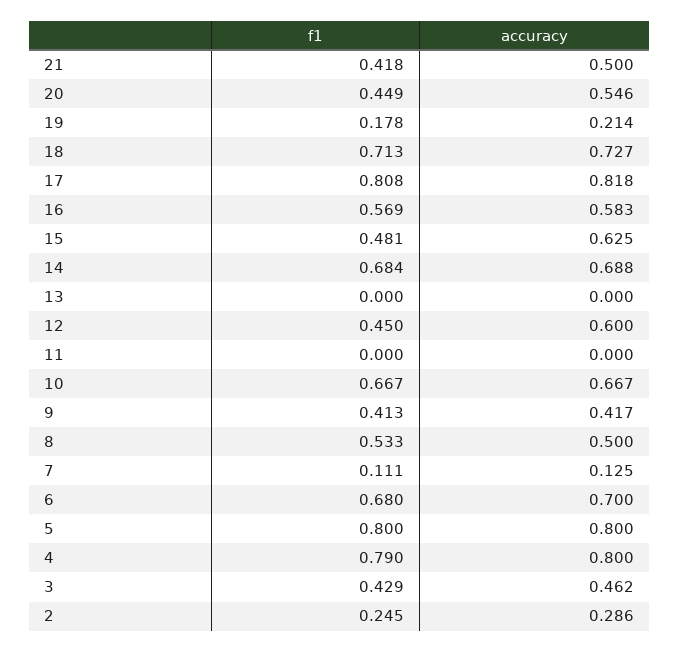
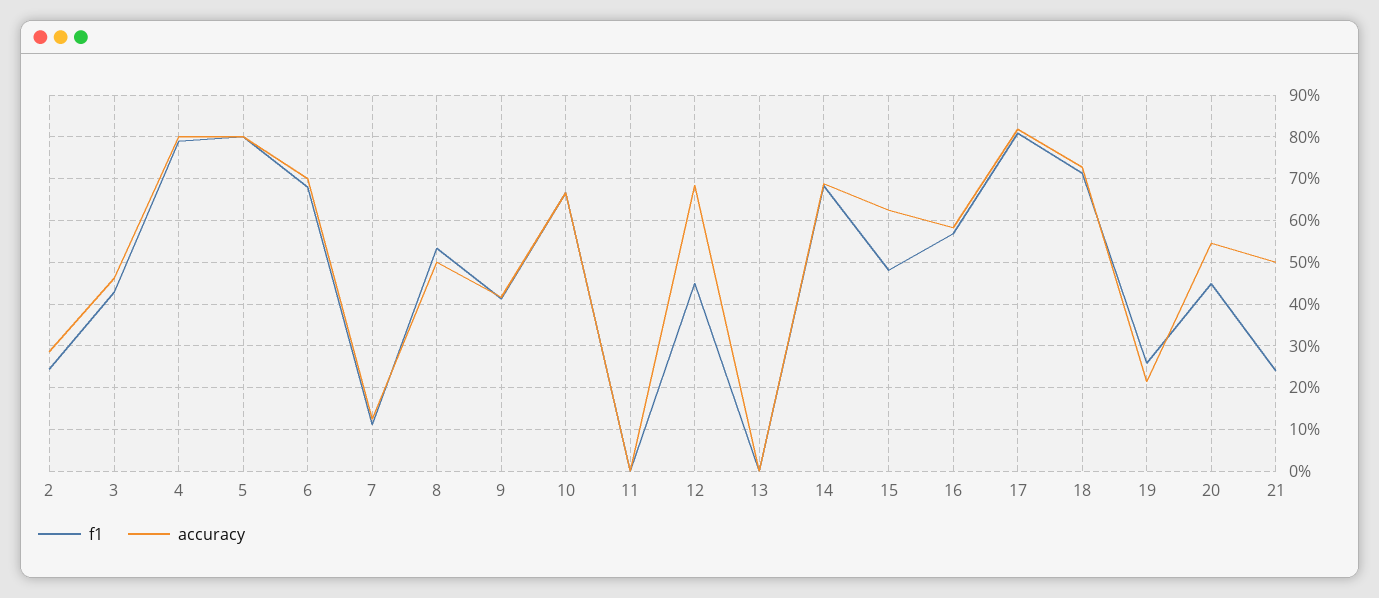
  {
    "f1": {
-     "21": 0.418,
+     "21": 0.24,
      "20": 0.449,
-     "19": 0.178,
+     "19": 0.26,
      "18": 0.713,
      "17": 0.808,
      "16": 0.569,
      "15": 0.481,
      "14": 0.684,
      "13": 0,
      "12": 0.45,
      "11": 0,
      "10": 0.667,
      "9": 0.413,
      "8": 0.533,
      "7": 0.111,
      "6": 0.68,
      "5": 0.8,
      "4": 0.79,
      "3": 0.429,
      "2": 0.245
    },
    "accuracy": {
      "21": 0.5,
      "20": 0.546,
      "19": 0.214,
      "18": 0.727,
      "17": 0.818,
      "16": 0.583,
      "15": 0.625,
      "14": 0.688,
      "13": 0,
-     "12": 0.6,
+     "12": 0.68,
      "11": 0,
      "10": 0.667,
      "9": 0.417,
      "8": 0.5,
      "7": 0.125,
      "6": 0.7,
      "5": 0.8,
      "4": 0.8,
      "3": 0.462,
      "2": 0.286
    }
  }

